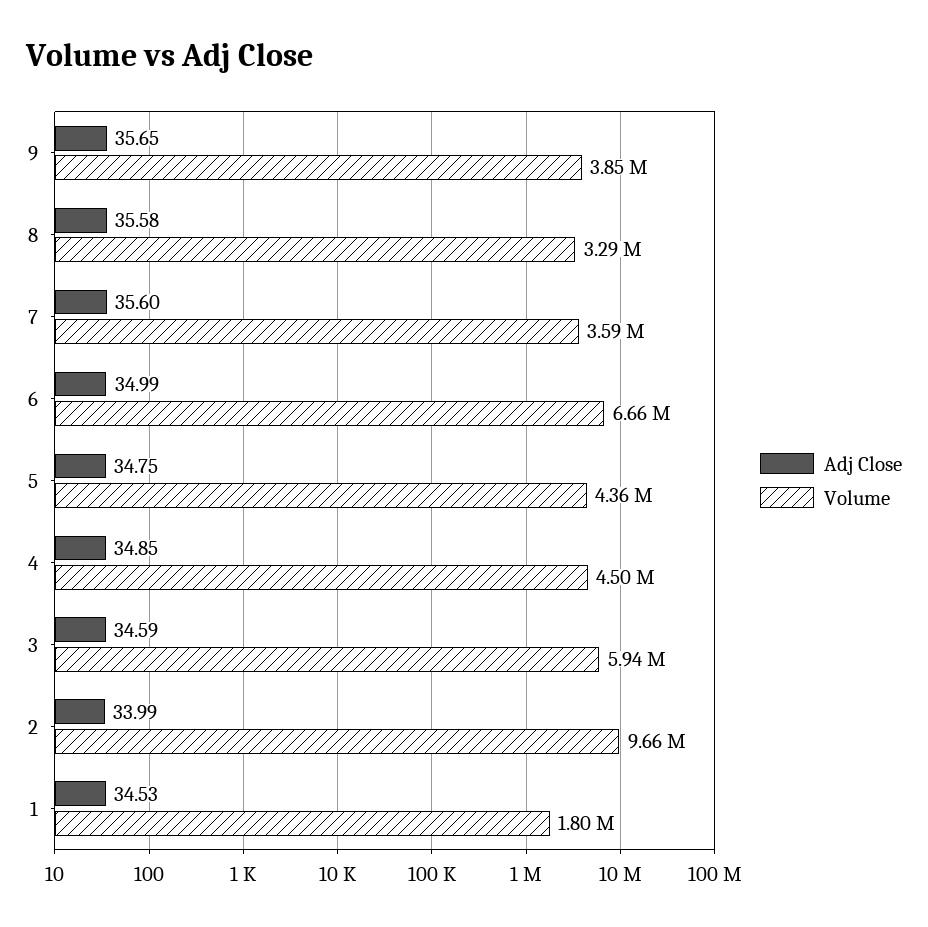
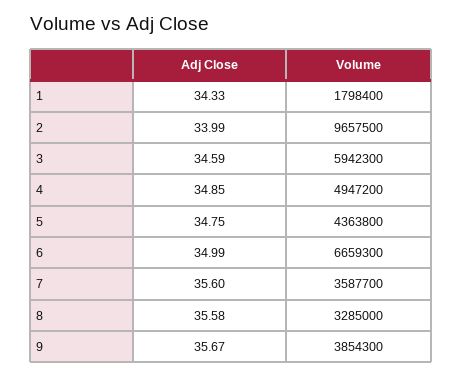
  {
    "Adj Close": {
-     "9": 35.65,
+     "9": 35.67,
      "8": 35.58,
      "7": 35.6,
      "6": 34.99,
      "5": 34.75,
      "4": 34.85,
      "3": 34.59,
      "2": 33.99,
-     "1": 34.53
+     "1": 34.33
    },
    "Volume": {
      "9": 3854300,
      "8": 3285000,
      "7": 3587700,
      "6": 6659300,
      "5": 4363800,
-     "4": 4500000,
+     "4": 4947200,
      "3": 5942300,
      "2": 9657500,
      "1": 1798400
    }
  }

